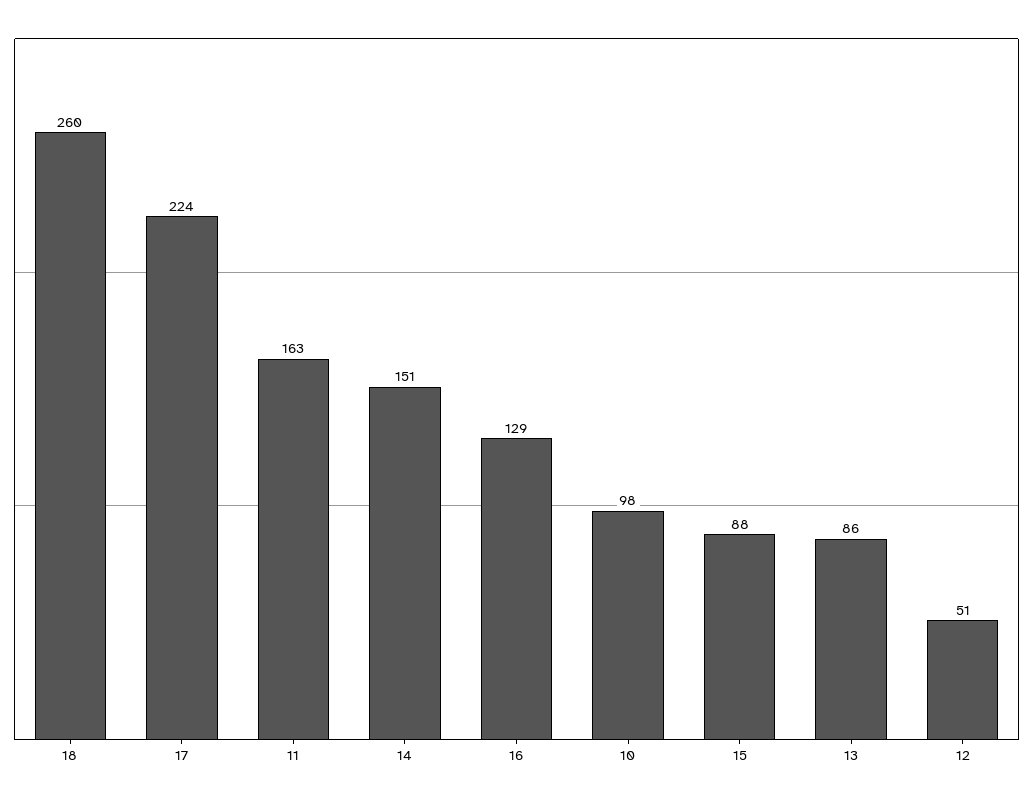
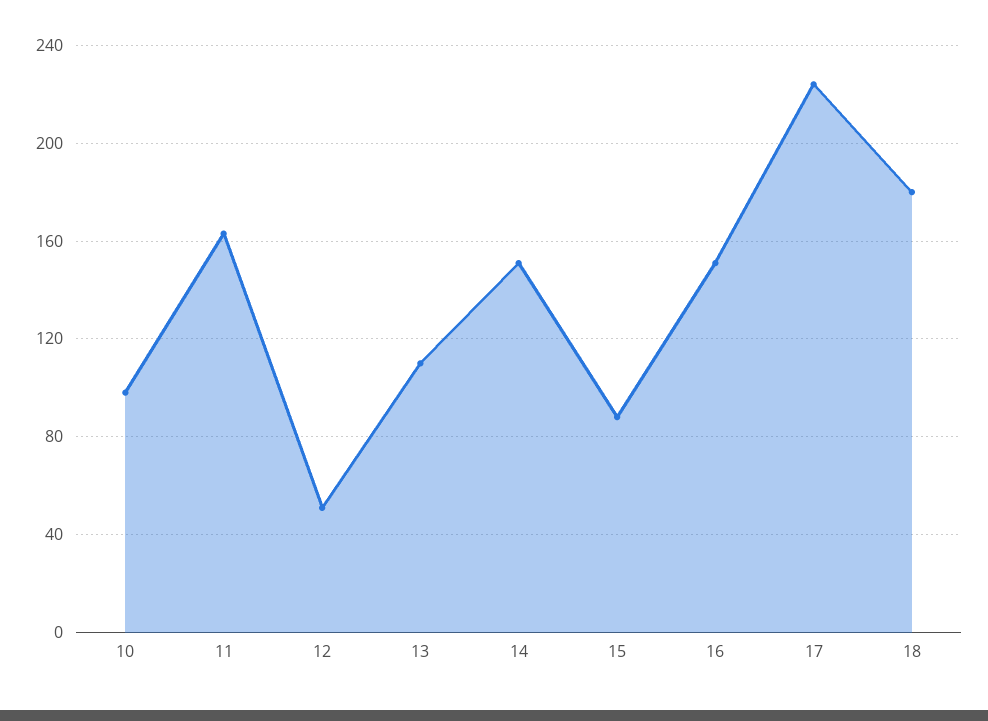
  {
-   "18": 260,
+   "18": 180,
    "17": 224,
    "11": 163,
    "14": 151,
-   "16": 129,
+   "16": 150,
    "10": 98,
    "15": 88,
-   "13": 86,
+   "13": 110,
    "12": 51
  }

